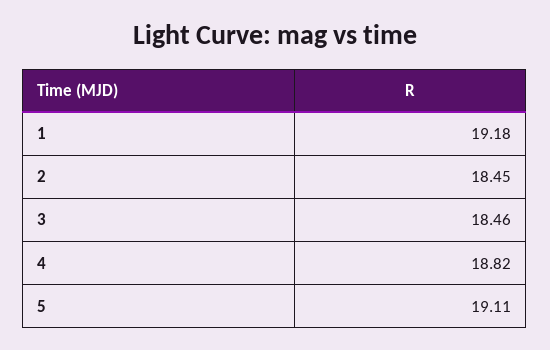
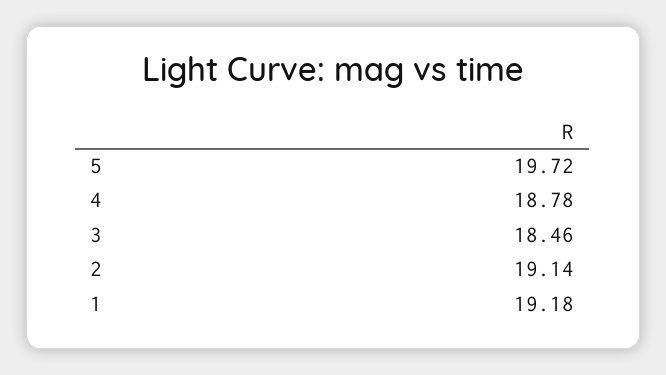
  {
    "1": 19.18,
-   "2": 18.45,
+   "2": 19.14,
    "3": 18.46,
-   "4": 18.82,
+   "4": 18.78,
-   "5": 19.11
+   "5": 19.72
  }

